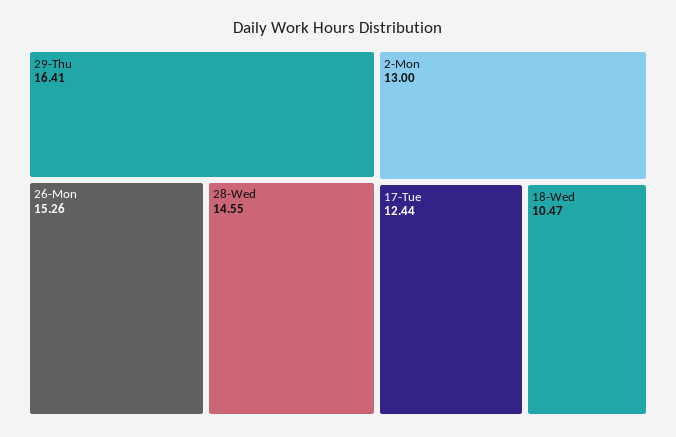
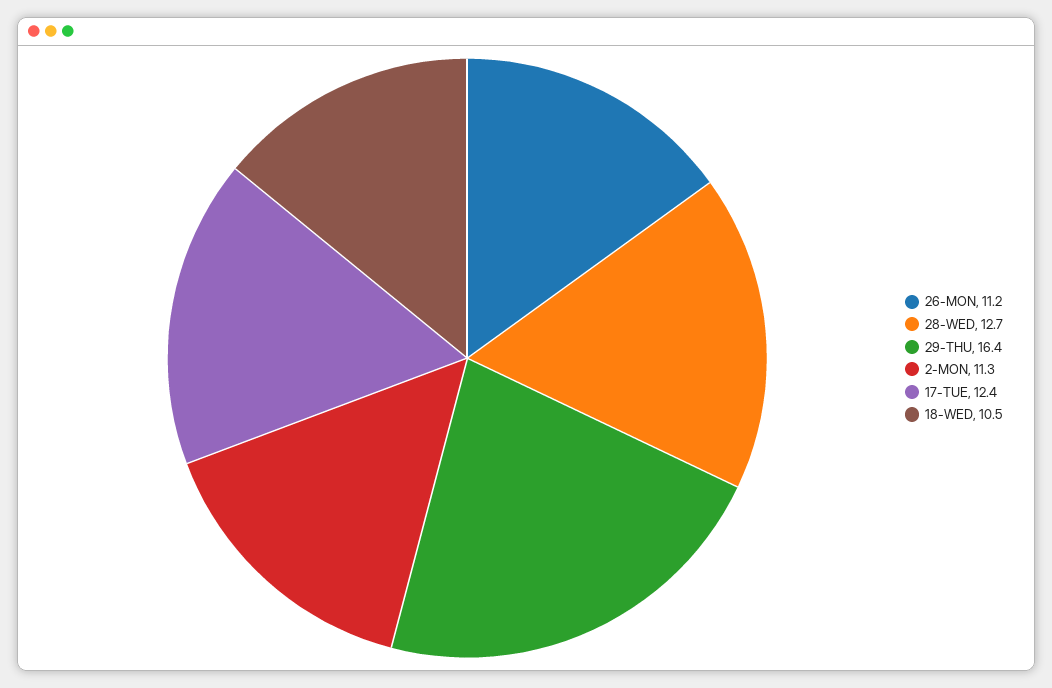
  {
    "29-Thu": 16.41,
-   "26-Mon": 15.26,
+   "26-Mon": 11.2,
-   "28-Wed": 14.55,
+   "28-Wed": 12.7,
-   "2-Mon": 13,
+   "2-Mon": 11.3,
    "17-Tue": 12.44,
    "18-Wed": 10.47
  }

